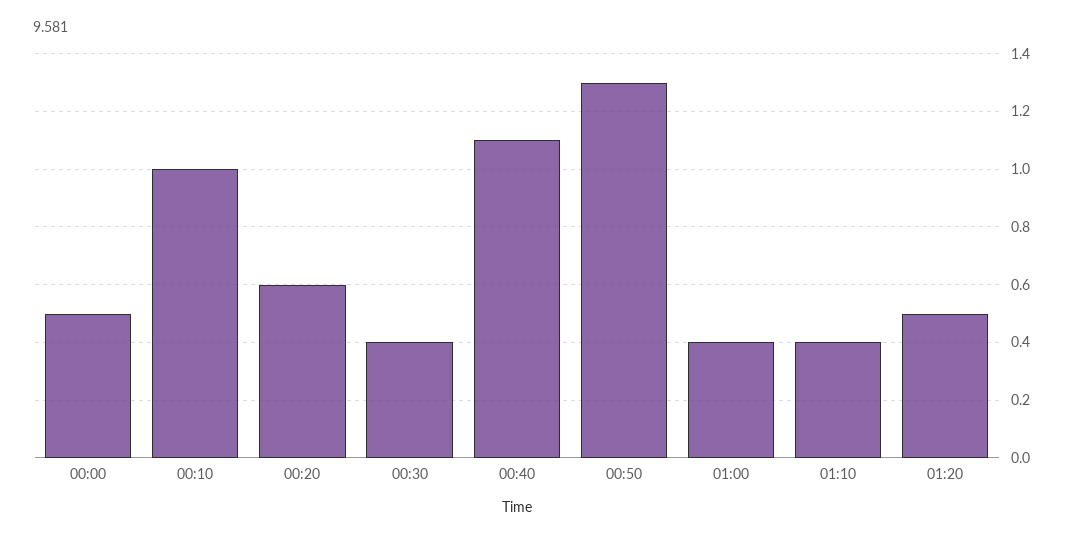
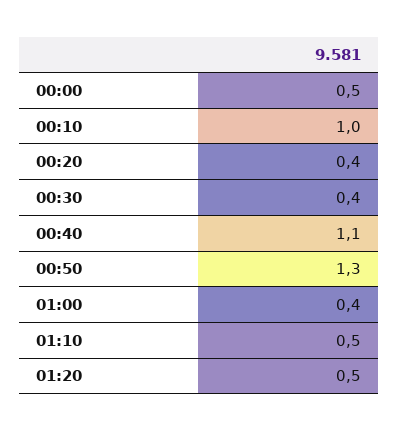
  {
    "00:00": 0.5,
    "00:10": 1,
-   "00:20": 0.6,
+   "00:20": 0.4,
    "00:30": 0.4,
    "00:40": 1.1,
    "00:50": 1.3,
    "01:00": 0.4,
-   "01:10": 0.4,
+   "01:10": 0.5,
    "01:20": 0.5
  }

